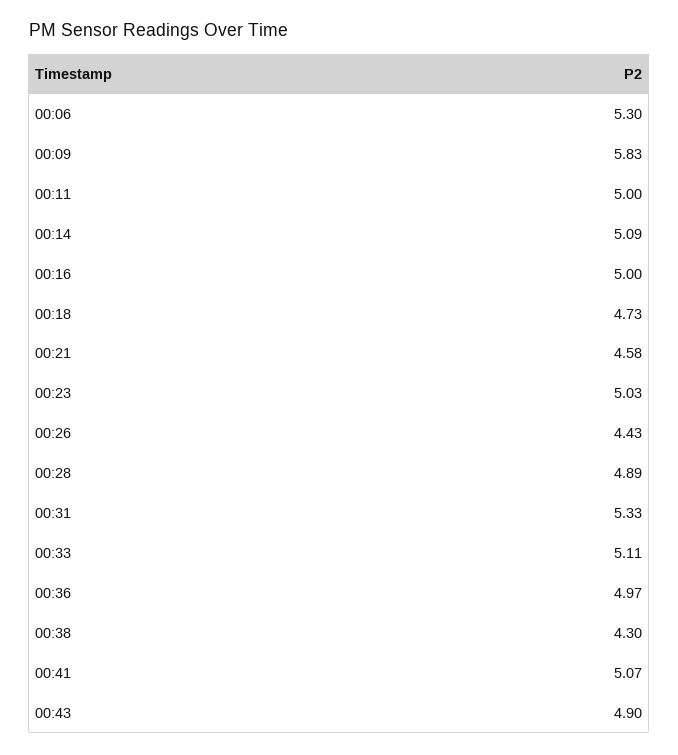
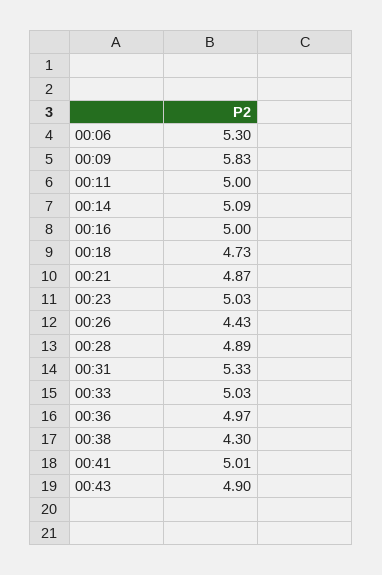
  {
    "00:06": 5.3,
    "00:09": 5.83,
    "00:11": 5,
    "00:14": 5.09,
    "00:16": 5,
    "00:18": 4.73,
-   "00:21": 4.58,
+   "00:21": 4.87,
    "00:23": 5.03,
    "00:26": 4.43,
    "00:28": 4.89,
    "00:31": 5.33,
-   "00:33": 5.11,
+   "00:33": 5.03,
    "00:36": 4.97,
    "00:38": 4.3,
-   "00:41": 5.07,
+   "00:41": 5.01,
    "00:43": 4.9
  }

